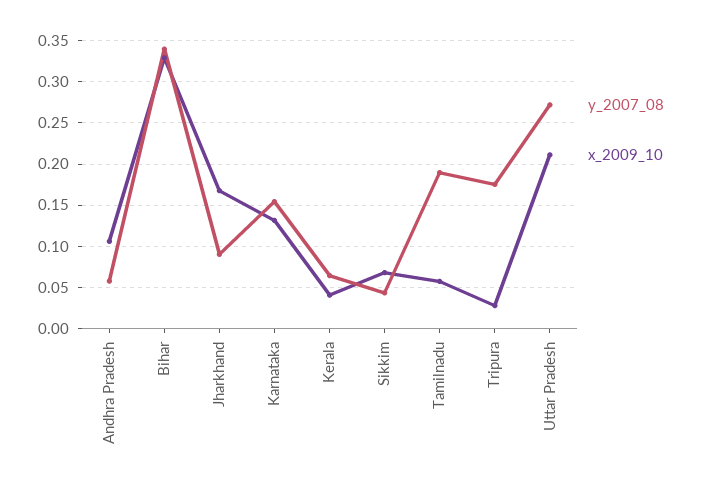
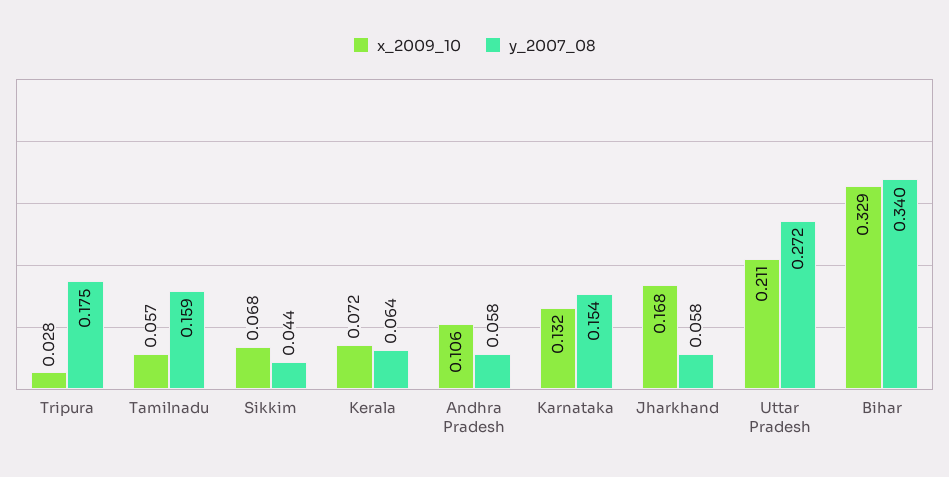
  {
    "y_2007_08": {
      "Andhra Pradesh": 0.058,
      "Bihar": 0.34,
-     "Jharkhand": 0.09,
+     "Jharkhand": 0.058,
      "Karnataka": 0.154,
      "Kerala": 0.064,
      "Sikkim": 0.044,
-     "Tamilnadu": 0.19,
+     "Tamilnadu": 0.159,
      "Tripura": 0.175,
      "Uttar Pradesh": 0.272
    },
    "x_2009_10": {
      "Andhra Pradesh": 0.106,
      "Bihar": 0.329,
      "Jharkhand": 0.168,
      "Karnataka": 0.132,
-     "Kerala": 0.04,
+     "Kerala": 0.072,
      "Sikkim": 0.068,
      "Tamilnadu": 0.057,
      "Tripura": 0.028,
      "Uttar Pradesh": 0.211
    }
  }

